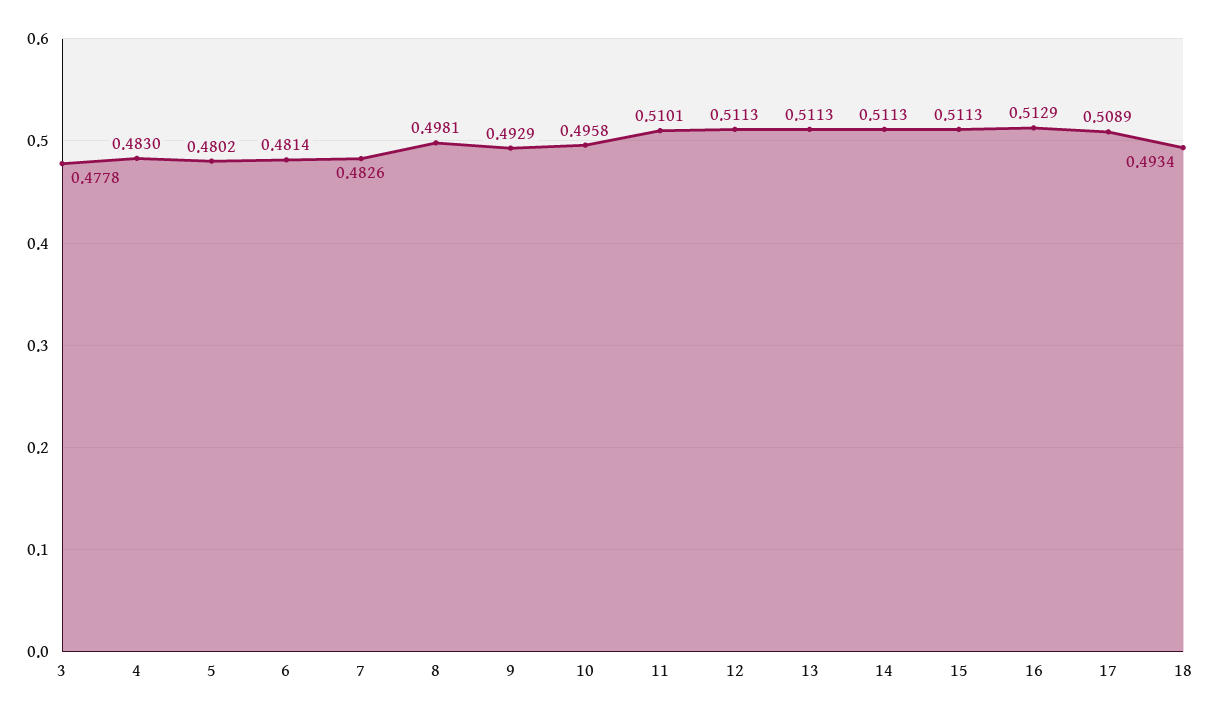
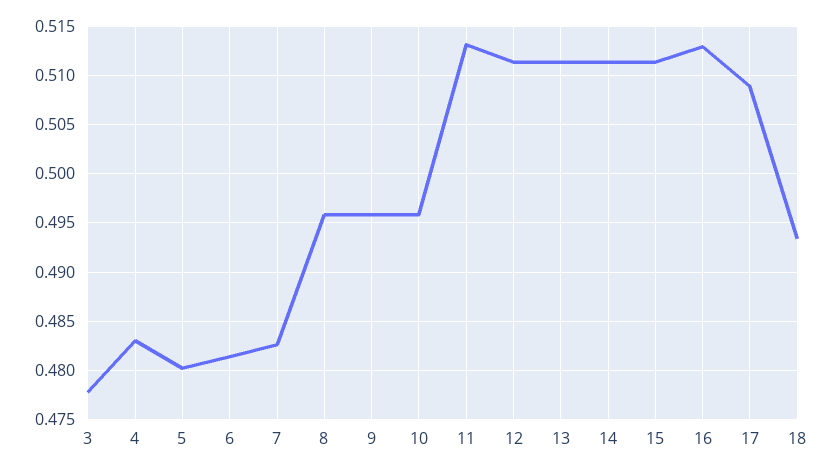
  {
    "3": 0.4778,
    "4": 0.483,
    "5": 0.4802,
    "6": 0.4814,
    "7": 0.4826,
-   "8": 0.4981,
+   "8": 0.496,
-   "9": 0.4929,
+   "9": 0.496,
    "10": 0.4958,
-   "11": 0.5101,
+   "11": 0.513,
    "12": 0.5113,
    "13": 0.5113,
    "14": 0.5113,
    "15": 0.5113,
    "16": 0.5129,
    "17": 0.5089,
    "18": 0.4934
  }

